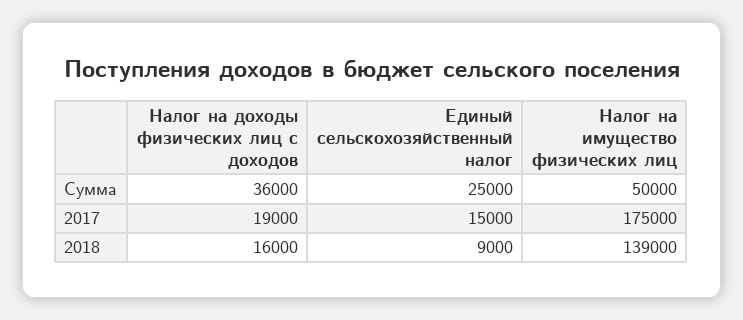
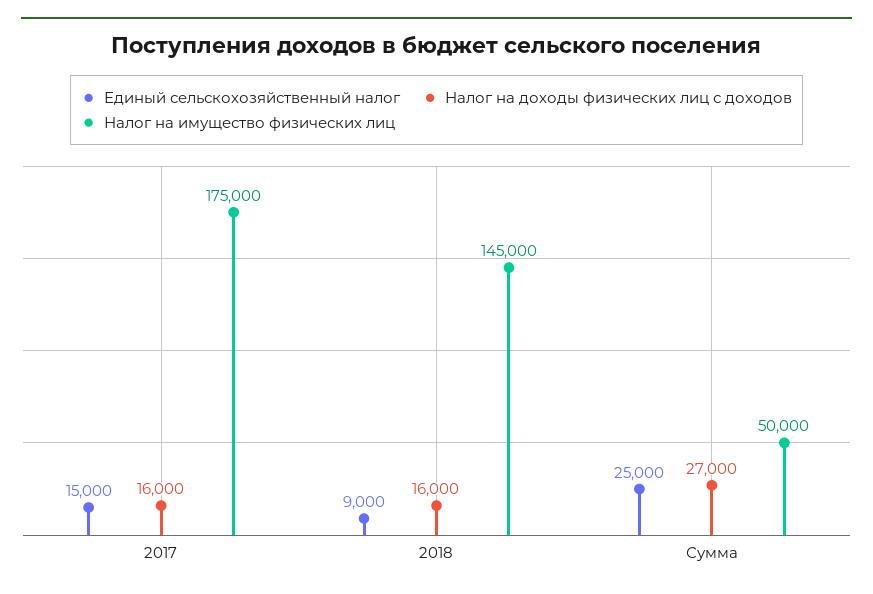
  {
    "Налог на доходы физических лиц с доходов": {
-     "Сумма": 36000,
+     "Сумма": 27000,
-     "2017": 19000,
+     "2017": 16000,
      "2018": 16000
    },
    "Единый сельскохозяйственный налог": {
      "Сумма": 25000,
      "2017": 15000,
      "2018": 9000
    },
    "Налог на имущество физических лиц": {
      "Сумма": 50000,
      "2017": 175000,
-     "2018": 139000
+     "2018": 145000
    }
  }

